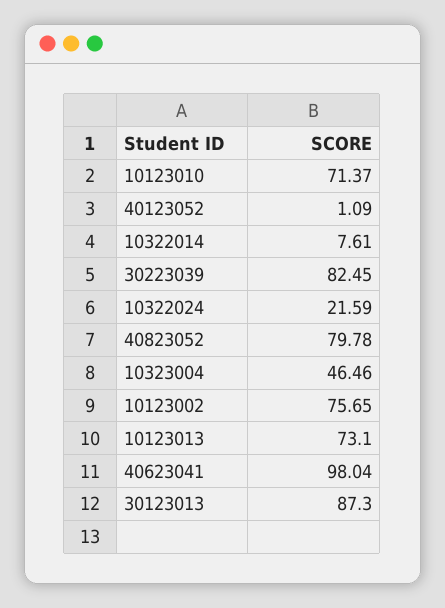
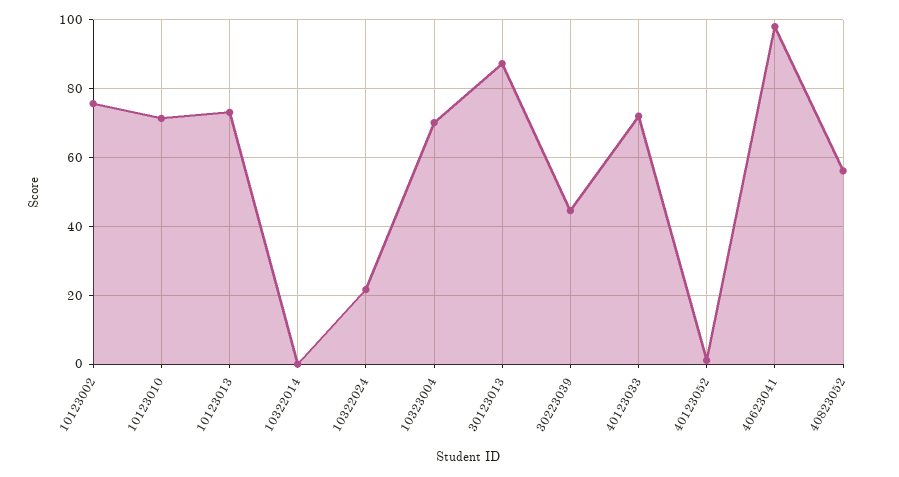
  {
    "10123010": 71.37,
    "40123052": 1.09,
-   "10322014": 7.61,
+   "10322014": 0,
-   "30223039": 82.45,
+   "30223039": 44,
    "10322024": 21.59,
-   "40823052": 79.78,
+   "40823052": 56,
-   "10323004": 46.46,
+   "10323004": 70,
    "10123002": 75.65,
    "10123013": 73.1,
    "40623041": 98.04,
-   "30123013": 87.3
+   "30123013": 87.3,
+   "40123033": 72
  }

